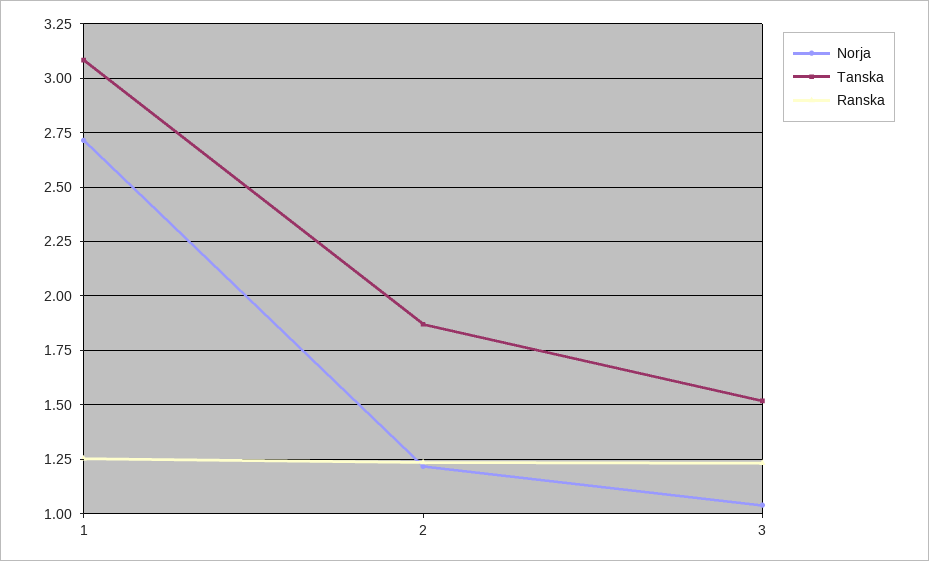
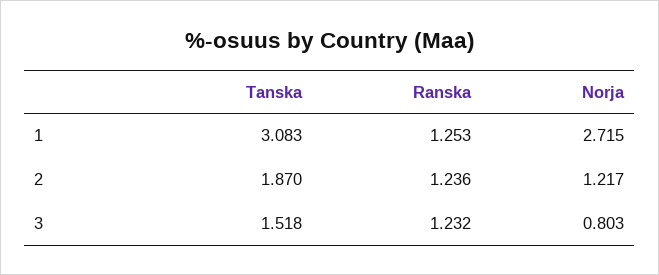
  {
    "Norja": {
      "1": 2.715,
      "2": 1.217,
-     "3": 1.05
+     "3": 0.803
    },
    "Tanska": {
      "1": 3.083,
      "2": 1.87,
      "3": 1.518
    },
    "Ranska": {
      "1": 1.253,
      "2": 1.236,
      "3": 1.232
    }
  }

